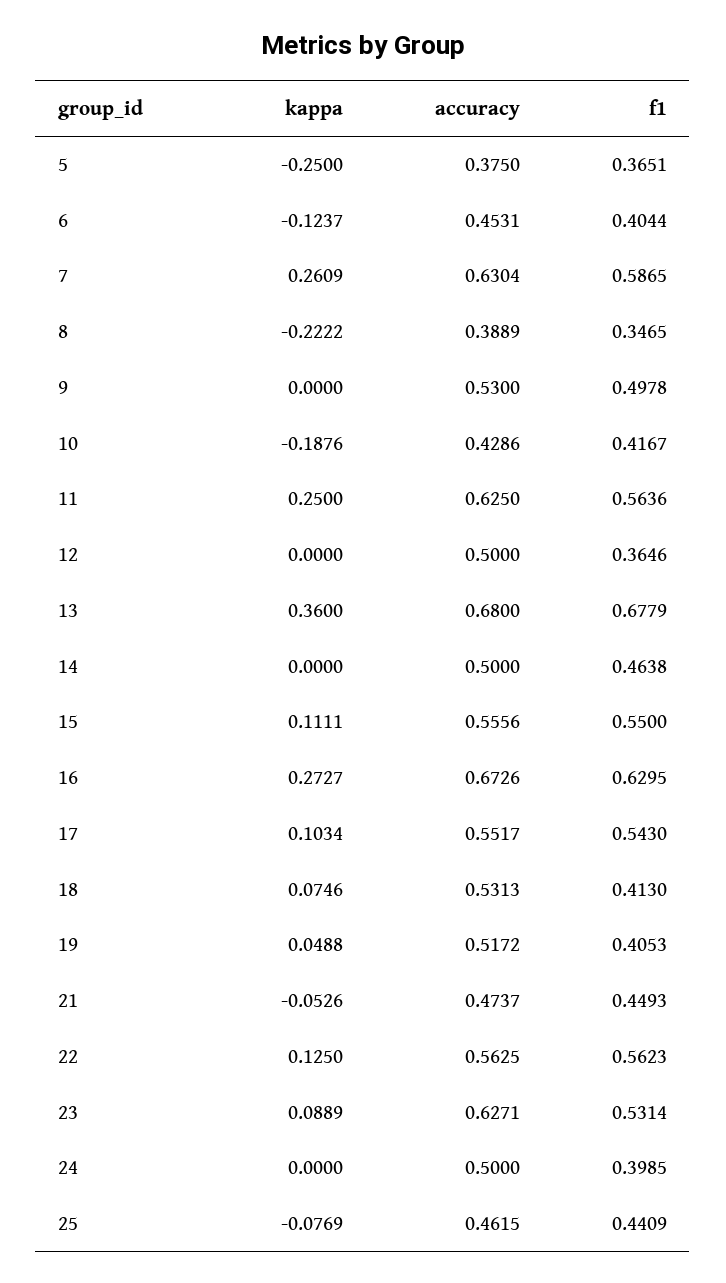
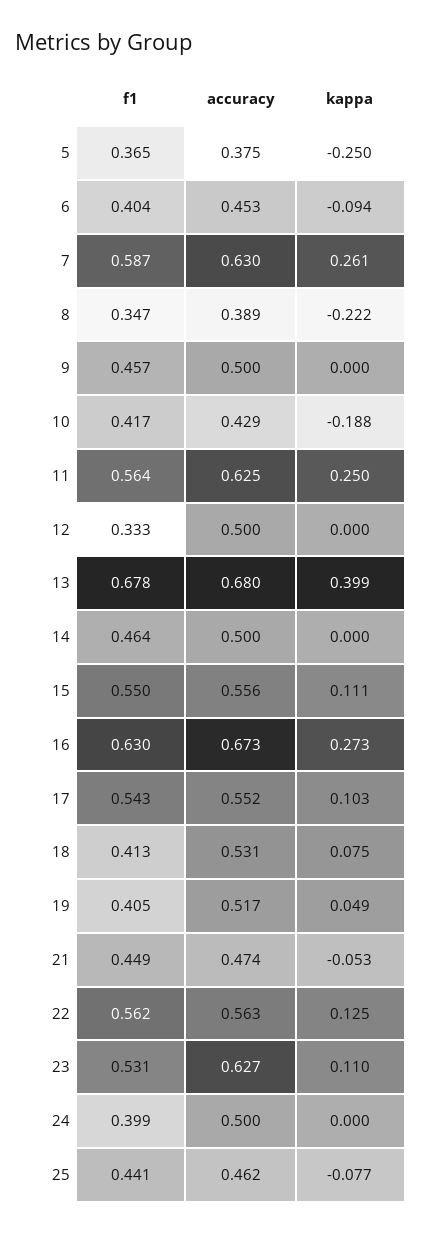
  {
    "kappa": {
      "5": -0.25,
-     "6": -0.1237,
+     "6": -0.094,
      "7": 0.2609,
      "8": -0.2222,
      "9": 0,
      "10": -0.1876,
      "11": 0.25,
      "12": 0,
-     "13": 0.36,
+     "13": 0.399,
      "14": 0,
      "15": 0.1111,
      "16": 0.2727,
      "17": 0.1034,
      "18": 0.0746,
      "19": 0.0488,
      "21": -0.0526,
      "22": 0.125,
-     "23": 0.0889,
+     "23": 0.11,
      "24": 0,
      "25": -0.0769
    },
    "accuracy": {
      "5": 0.375,
      "6": 0.4531,
      "7": 0.6304,
      "8": 0.3889,
-     "9": 0.53,
+     "9": 0.5,
      "10": 0.4286,
      "11": 0.625,
      "12": 0.5,
      "13": 0.68,
      "14": 0.5,
      "15": 0.5556,
      "16": 0.6726,
      "17": 0.5517,
      "18": 0.5313,
      "19": 0.5172,
      "21": 0.4737,
      "22": 0.5625,
      "23": 0.6271,
      "24": 0.5,
      "25": 0.4615
    },
    "f1": {
      "5": 0.3651,
      "6": 0.4044,
      "7": 0.5865,
      "8": 0.3465,
-     "9": 0.4978,
+     "9": 0.457,
      "10": 0.4167,
      "11": 0.5636,
-     "12": 0.3646,
+     "12": 0.333,
      "13": 0.6779,
      "14": 0.4638,
      "15": 0.55,
      "16": 0.6295,
      "17": 0.543,
      "18": 0.413,
      "19": 0.4053,
      "21": 0.4493,
      "22": 0.5623,
      "23": 0.5314,
      "24": 0.3985,
      "25": 0.4409
    }
  }

